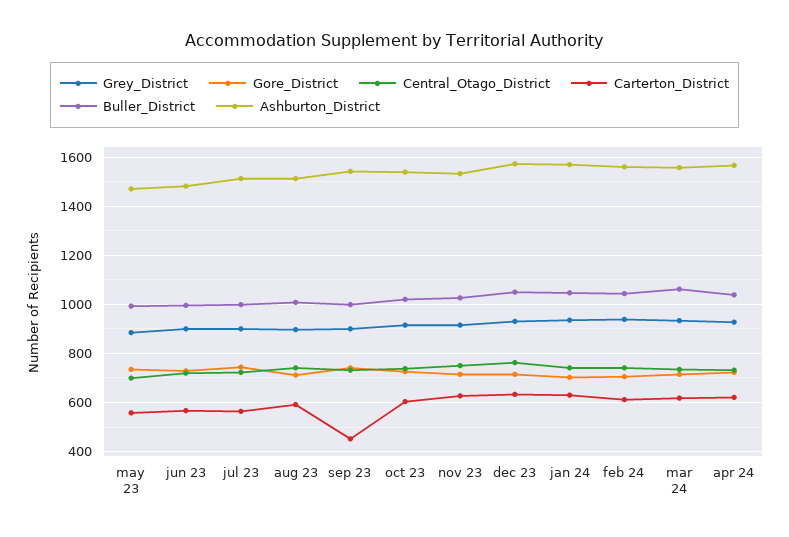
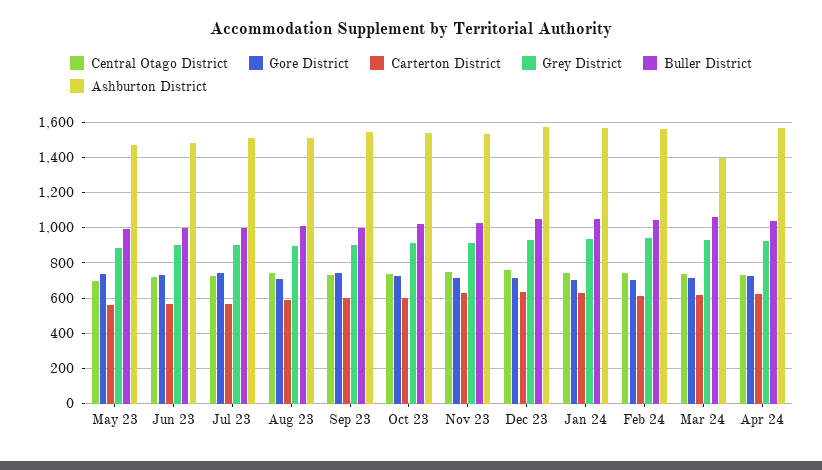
  {
    "Grey_District": {
      "may 23": 875,
      "jun 23": 900,
      "jul 23": 900,
      "aug 23": 900,
      "sep 23": 900,
      "oct 23": 925,
      "nov 23": 925,
      "dec 23": 925,
      "jan 24": 925,
      "feb 24": 950,
      "mar 24": 925,
      "apr 24": 925
    },
    "Gore_District": {
      "may 23": 725,
      "jun 23": 725,
      "jul 23": 750,
      "aug 23": 700,
      "sep 23": 750,
      "oct 23": 725,
      "nov 23": 725,
      "dec 23": 725,
      "jan 24": 700,
      "feb 24": 700,
      "mar 24": 725,
      "apr 24": 725
    },
    "Central_Otago_District": {
      "may 23": 700,
      "jun 23": 725,
      "jul 23": 725,
      "aug 23": 750,
      "sep 23": 725,
      "oct 23": 750,
      "nov 23": 750,
      "dec 23": 750,
      "jan 24": 750,
      "feb 24": 750,
      "mar 24": 725,
      "apr 24": 725
    },
    "Carterton_District": {
      "may 23": 550,
      "jun 23": 575,
      "jul 23": 575,
      "aug 23": 600,
-     "sep 23": 450,
+     "sep 23": 600,
      "oct 23": 600,
      "nov 23": 625,
      "dec 23": 625,
      "jan 24": 625,
      "feb 24": 600,
      "mar 24": 625,
      "apr 24": 625
    },
    "Buller_District": {
      "may 23": 1000,
      "jun 23": 1000,
      "jul 23": 1000,
      "aug 23": 1000,
      "sep 23": 1000,
      "oct 23": 1025,
      "nov 23": 1025,
      "dec 23": 1050,
      "jan 24": 1050,
      "feb 24": 1050,
      "mar 24": 1050,
      "apr 24": 1050
    },
    "Ashburton_District": {
      "may 23": 1475,
      "jun 23": 1475,
      "jul 23": 1500,
      "aug 23": 1500,
      "sep 23": 1550,
      "oct 23": 1550,
      "nov 23": 1525,
      "dec 23": 1575,
      "jan 24": 1575,
      "feb 24": 1550,
-     "mar 24": 1550,
+     "mar 24": 1400,
      "apr 24": 1575
    }
  }

